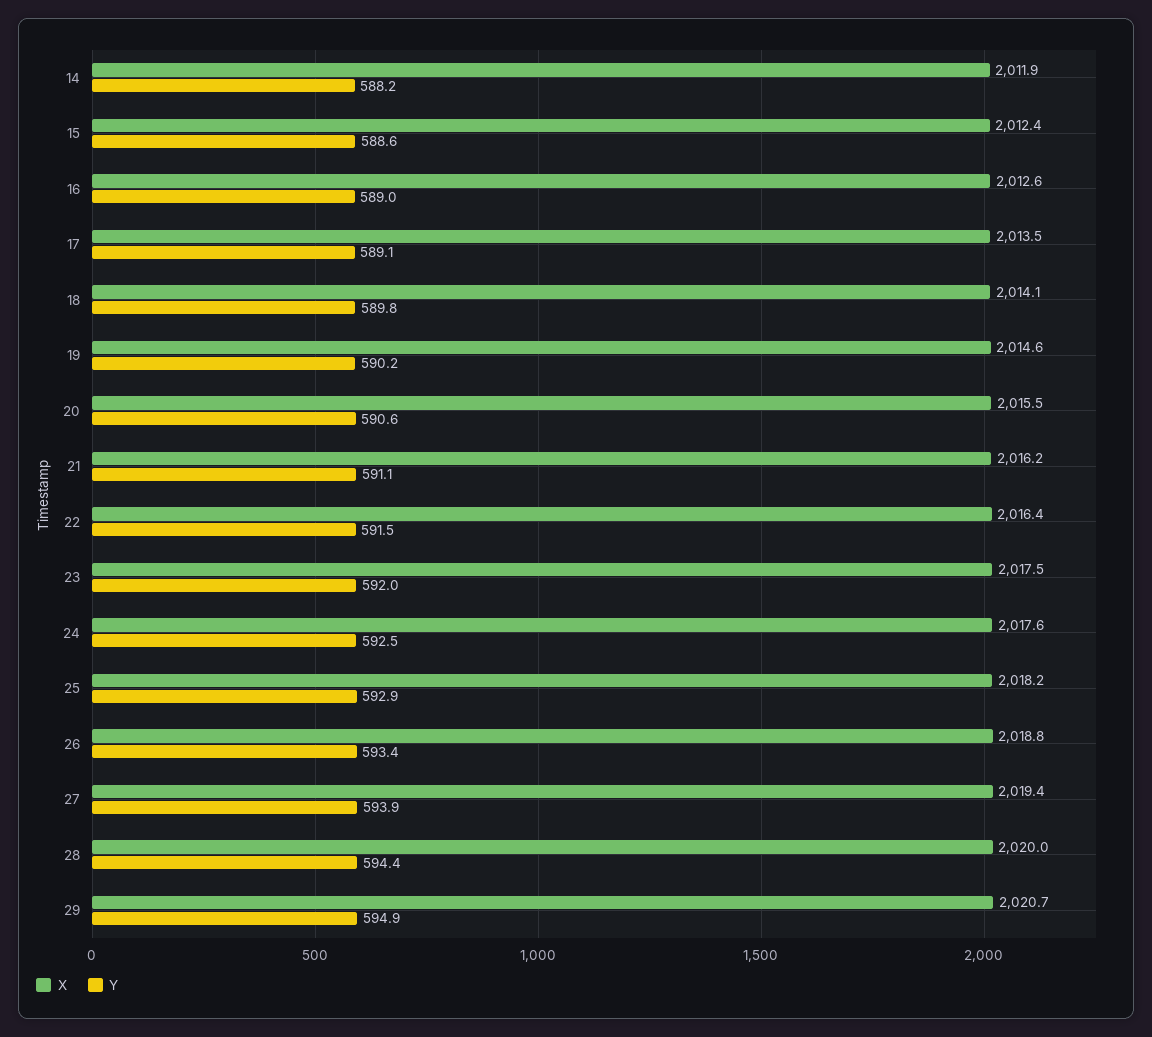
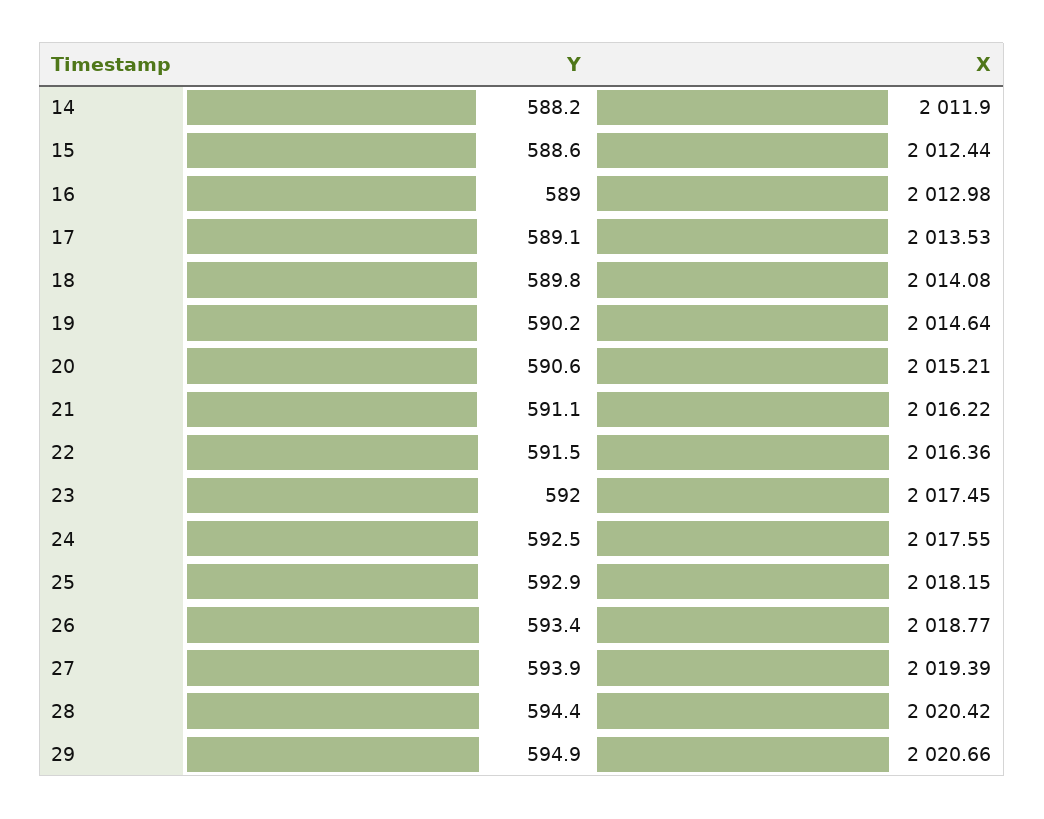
  {
    "X": {
      "14": 2011.9,
      "15": 2012.44,
-     "16": 2012.6,
+     "16": 2012.98,
      "17": 2013.53,
      "18": 2014.08,
      "19": 2014.64,
-     "20": 2015.5,
+     "20": 2015.21,
      "21": 2016.22,
      "22": 2016.36,
      "23": 2017.45,
      "24": 2017.55,
      "25": 2018.15,
      "26": 2018.77,
      "27": 2019.39,
-     "28": 2020,
+     "28": 2020.42,
      "29": 2020.66
    },
    "Y": {
      "14": 588.2,
      "15": 588.6,
      "16": 589,
      "17": 589.1,
      "18": 589.8,
      "19": 590.2,
      "20": 590.6,
      "21": 591.1,
      "22": 591.5,
      "23": 592,
      "24": 592.5,
      "25": 592.9,
      "26": 593.4,
      "27": 593.9,
      "28": 594.4,
      "29": 594.9
    }
  }

